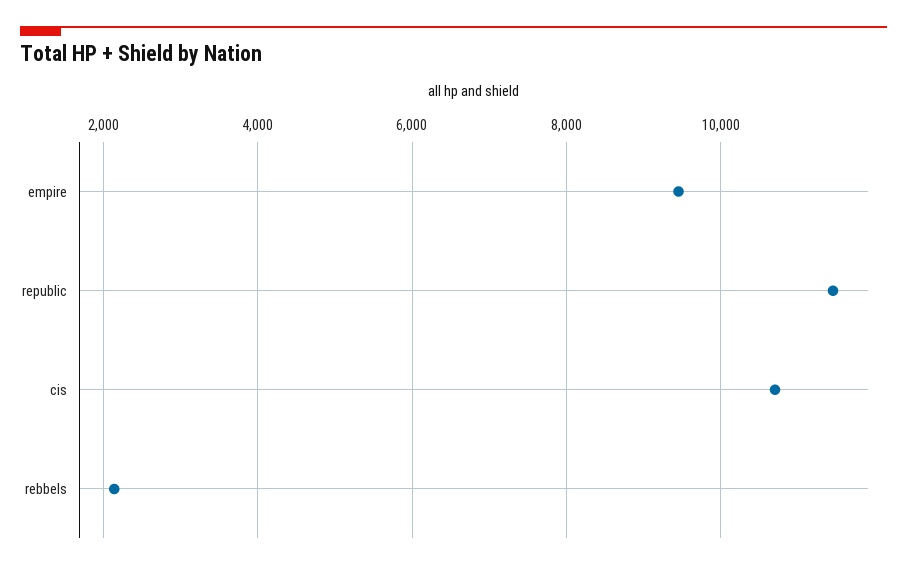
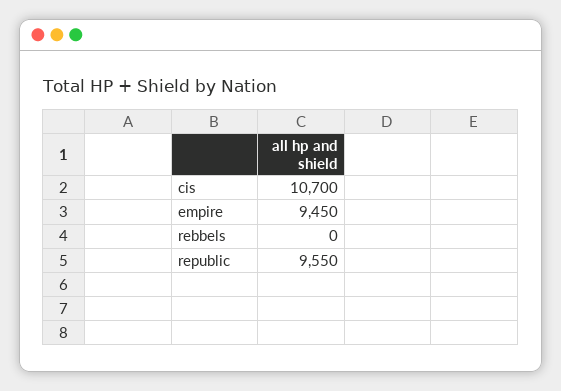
  {
    "empire": 9450,
-   "republic": 11400,
+   "republic": 9550,
    "cis": 10700,
-   "rebbels": 2200
+   "rebbels": 0
  }

